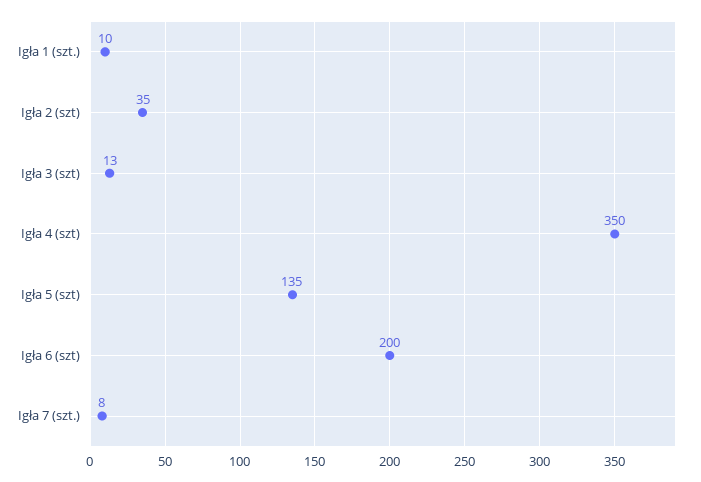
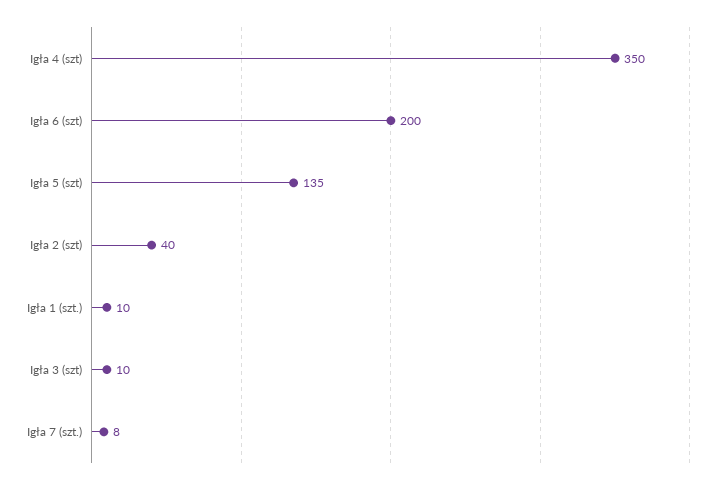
  {
    "Igła 1 (szt.)": 10,
-   "Igła 2 (szt)": 35,
+   "Igła 2 (szt)": 40,
-   "Igła 3 (szt)": 13,
+   "Igła 3 (szt)": 10,
    "Igła 4 (szt)": 350,
    "Igła 5 (szt)": 135,
    "Igła 6 (szt)": 200,
    "Igła 7 (szt.)": 8
  }

